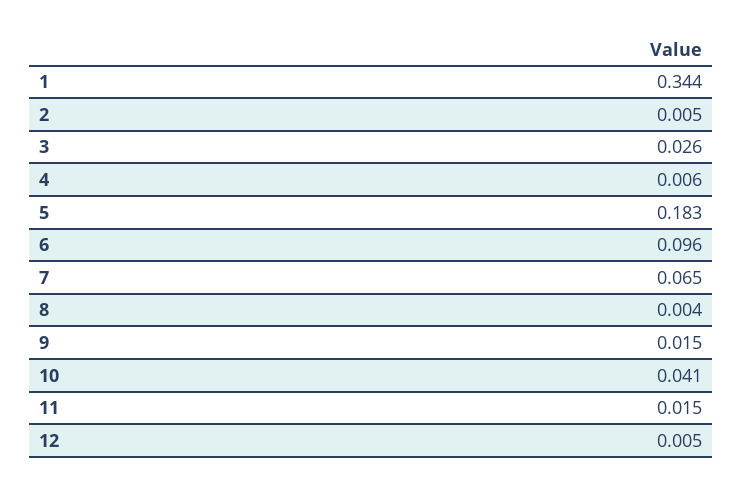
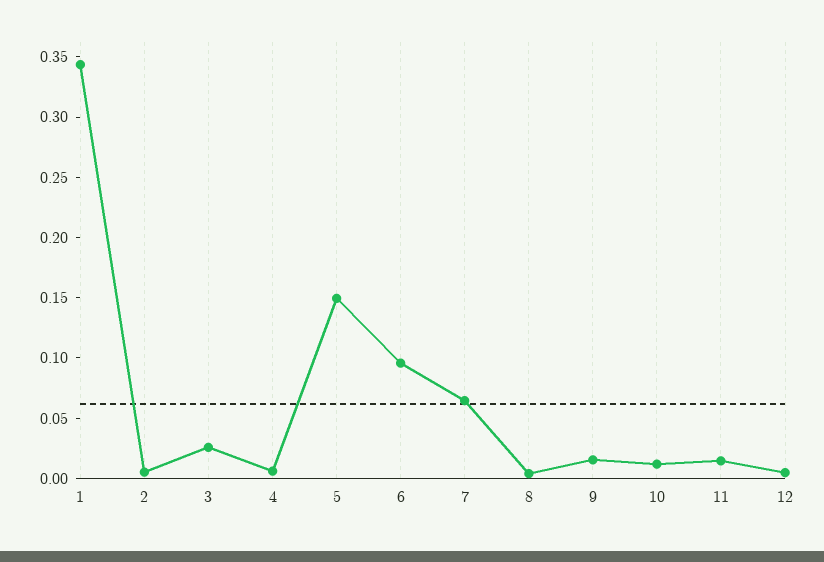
  {
    "1": 0.344,
    "2": 0.005,
    "3": 0.026,
    "4": 0.006,
-   "5": 0.183,
+   "5": 0.15,
    "6": 0.096,
    "7": 0.065,
    "8": 0.004,
    "9": 0.015,
-   "10": 0.041,
+   "10": 0.01,
    "11": 0.015,
    "12": 0.005
  }

